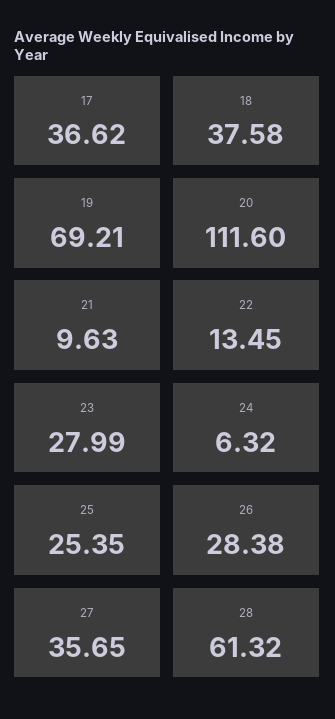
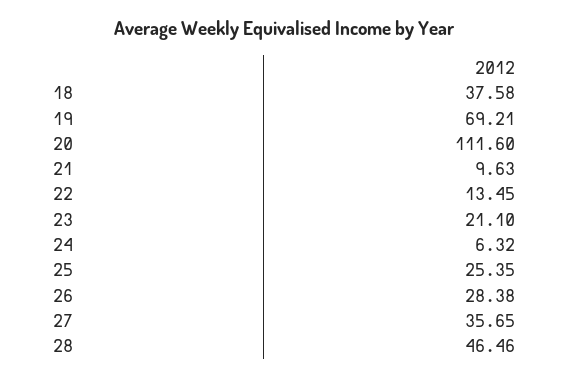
  {
-   "17": 36.62,
    "18": 37.58,
    "19": 69.21,
    "20": 111.6,
    "21": 9.63,
    "22": 13.45,
-   "23": 27.99,
+   "23": 21.1,
    "24": 6.32,
    "25": 25.35,
    "26": 28.38,
    "27": 35.65,
-   "28": 61.32
+   "28": 46.46
  }

